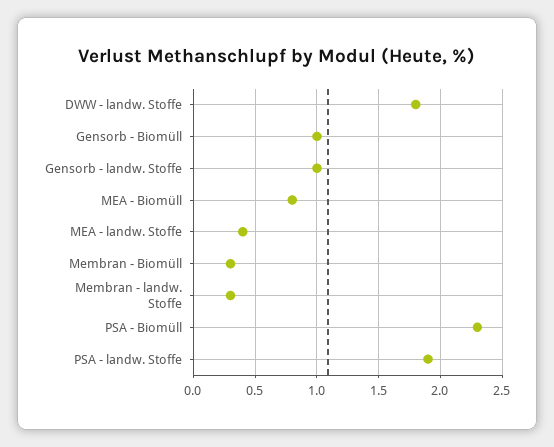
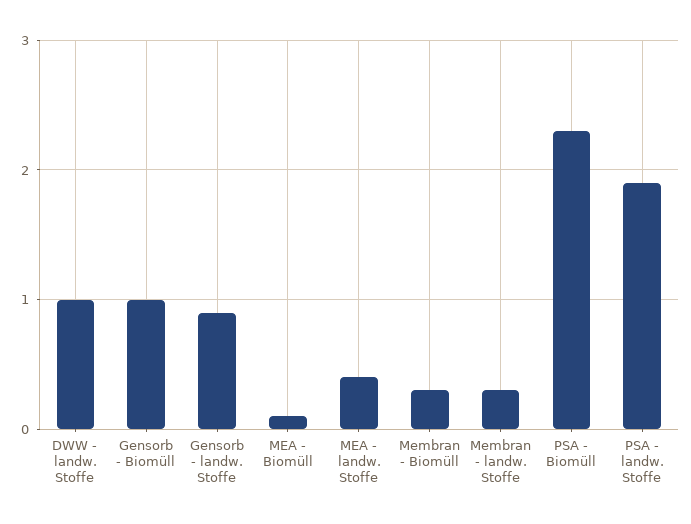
  {
-   "DWW - landw. Stoffe": 1.8,
+   "DWW - landw. Stoffe": 1,
    "Gensorb - Biomüll": 1,
-   "Gensorb - landw. Stoffe": 1,
+   "Gensorb - landw. Stoffe": 0.9,
-   "MEA - Biomüll": 0.8,
+   "MEA - Biomüll": 0.1,
    "MEA - landw. Stoffe": 0.4,
    "Membran - Biomüll": 0.3,
    "Membran - landw. Stoffe": 0.3,
    "PSA - Biomüll": 2.3,
    "PSA - landw. Stoffe": 1.9
  }

